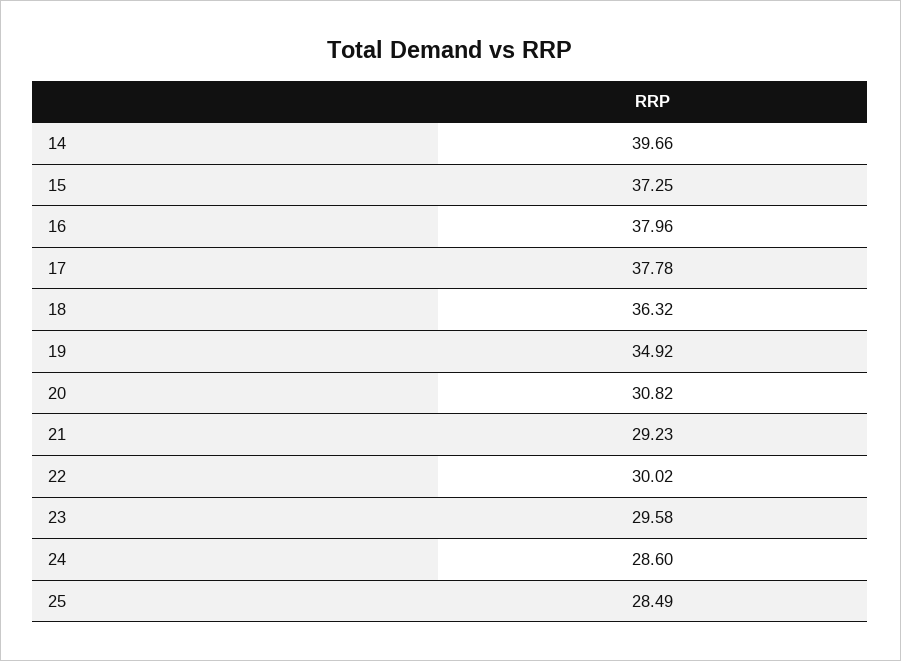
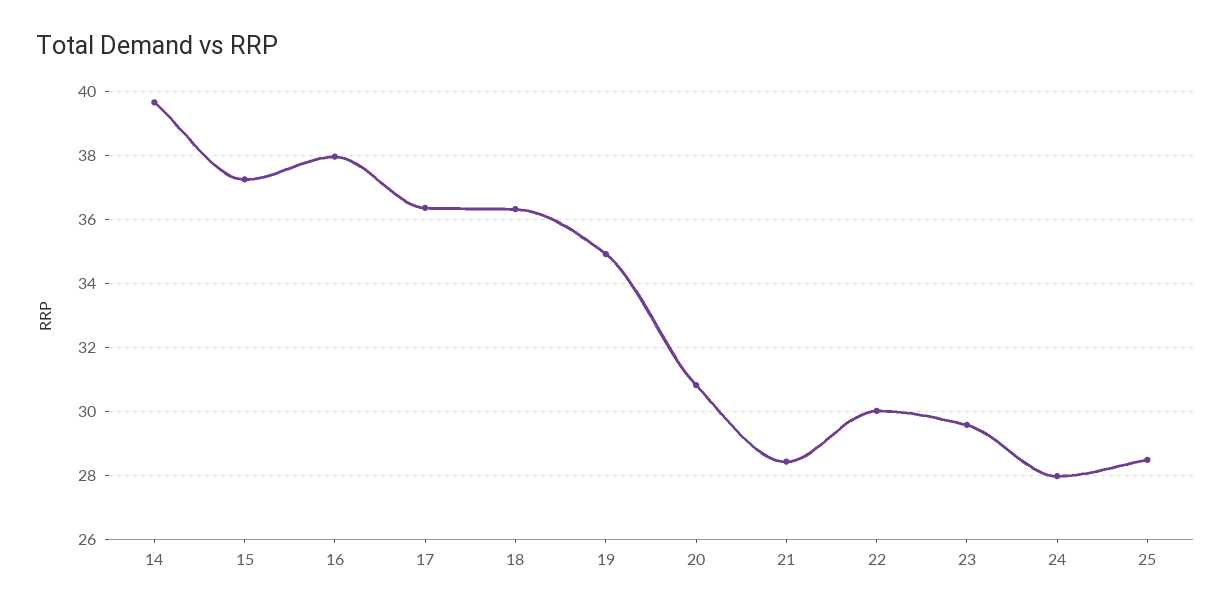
  {
    "14": 39.66,
    "15": 37.25,
    "16": 37.96,
-   "17": 37.78,
+   "17": 36.4,
    "18": 36.32,
    "19": 34.92,
    "20": 30.82,
-   "21": 29.23,
+   "21": 28.4,
    "22": 30.02,
    "23": 29.58,
-   "24": 28.6,
+   "24": 28,
    "25": 28.49
  }

